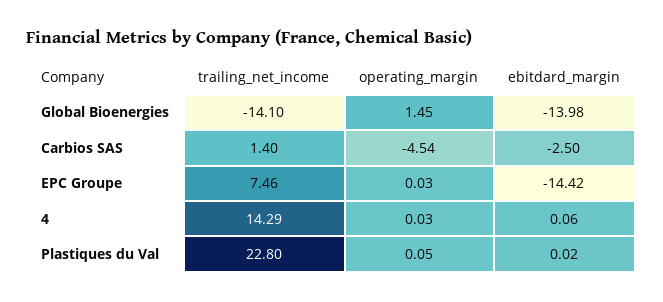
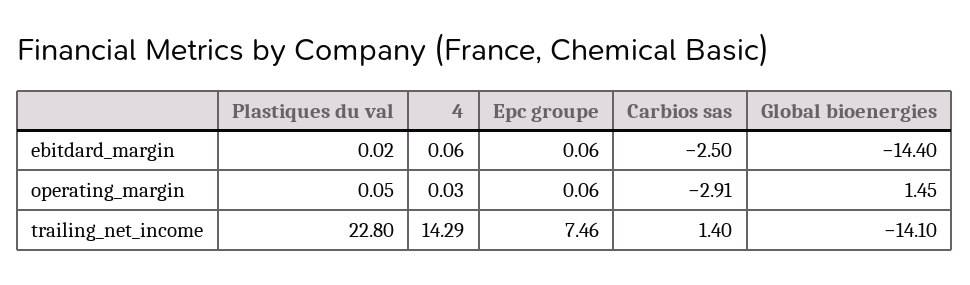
  {
    "trailing_net_income": {
      "Global Bioenergies": -14.1,
      "Carbios SAS": 1.4,
      "EPC Groupe": 7.46,
      "4": 14.29,
      "Plastiques du Val": 22.8
    },
    "operating_margin": {
      "Global Bioenergies": 1.45,
-     "Carbios SAS": -4.54,
+     "Carbios SAS": -2.91,
-     "EPC Groupe": 0.03,
+     "EPC Groupe": 0.06,
      "4": 0.03,
      "Plastiques du Val": 0.05
    },
    "ebitdard_margin": {
-     "Global Bioenergies": -13.98,
+     "Global Bioenergies": -14.4,
      "Carbios SAS": -2.5,
-     "EPC Groupe": -14.42,
+     "EPC Groupe": 0.06,
      "4": 0.06,
      "Plastiques du Val": 0.02
    }
  }

